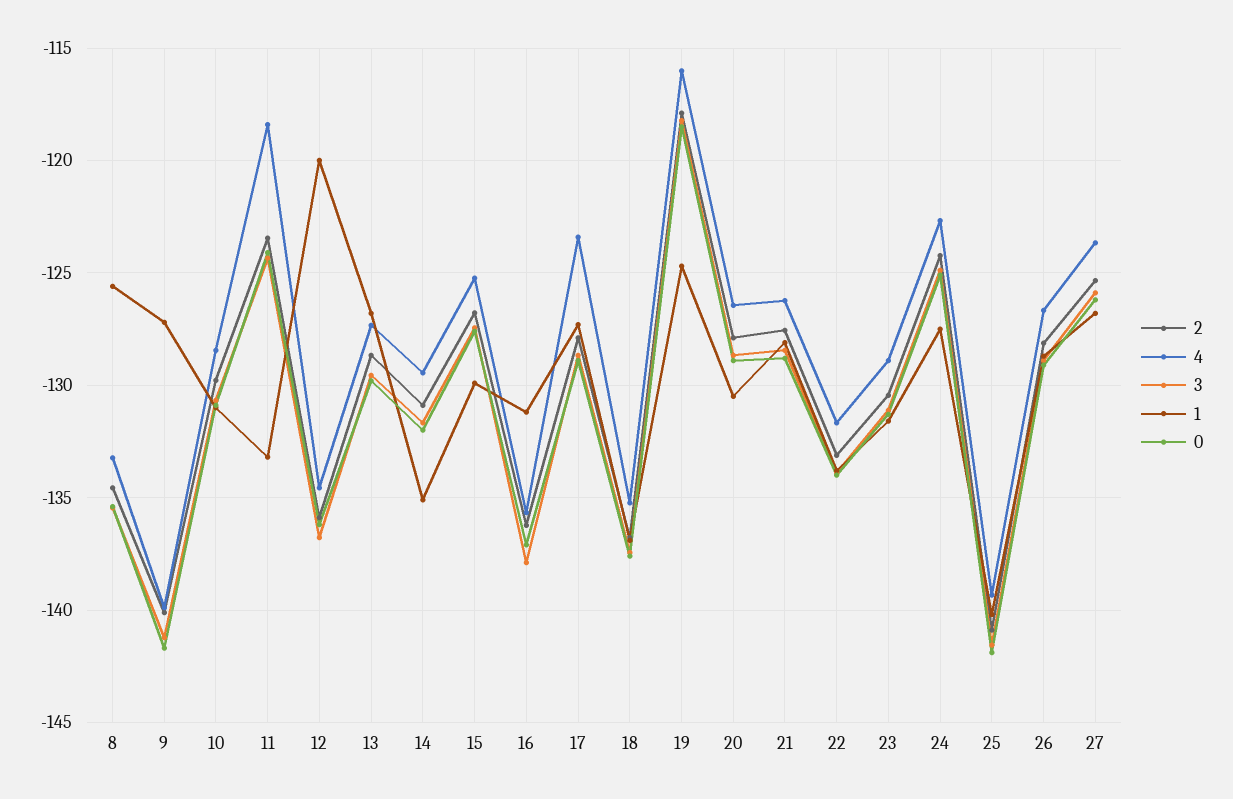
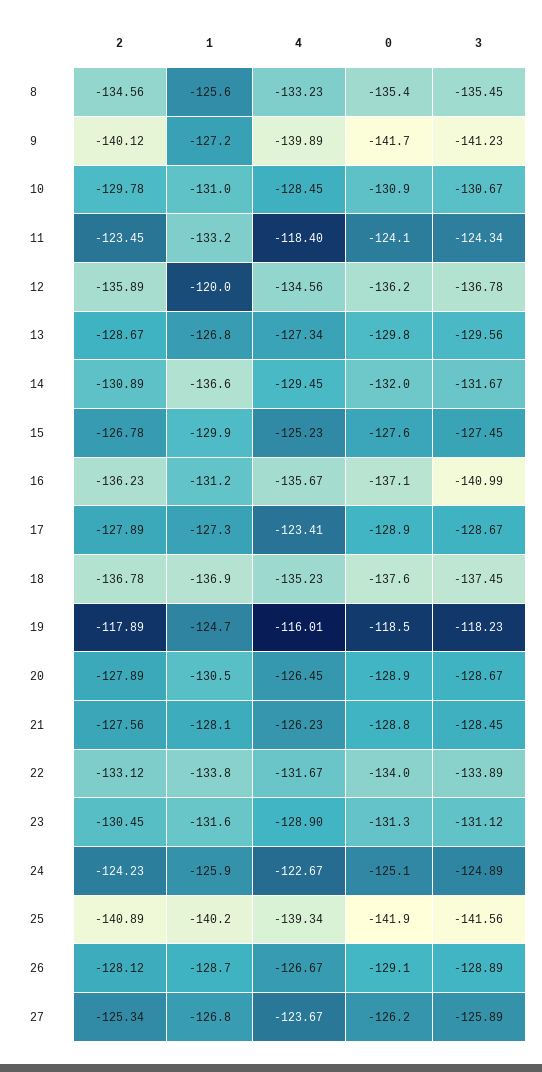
  {
    "2": {
      "8": -134.56,
      "9": -140.12,
      "10": -129.78,
      "11": -123.45,
      "12": -135.89,
      "13": -128.67,
      "14": -130.89,
      "15": -126.78,
      "16": -136.23,
      "17": -127.89,
      "18": -136.78,
      "19": -117.89,
      "20": -127.89,
      "21": -127.56,
      "22": -133.12,
      "23": -130.45,
      "24": -124.23,
      "25": -140.89,
      "26": -128.12,
      "27": -125.34
    },
    "4": {
      "8": -133.23,
      "9": -139.89,
      "10": -128.45,
      "11": -118.4,
      "12": -134.56,
      "13": -127.34,
      "14": -129.45,
      "15": -125.23,
      "16": -135.67,
      "17": -123.41,
      "18": -135.23,
      "19": -116.01,
      "20": -126.45,
      "21": -126.23,
      "22": -131.67,
      "23": -128.9,
      "24": -122.67,
      "25": -139.34,
      "26": -126.67,
      "27": -123.67
    },
    "3": {
      "8": -135.45,
      "9": -141.23,
      "10": -130.67,
      "11": -124.34,
      "12": -136.78,
      "13": -129.56,
      "14": -131.67,
      "15": -127.45,
-     "16": -138,
+     "16": -140.99,
      "17": -128.67,
      "18": -137.45,
      "19": -118.23,
      "20": -128.67,
      "21": -128.45,
      "22": -133.89,
      "23": -131.12,
      "24": -124.89,
      "25": -141.56,
      "26": -128.89,
      "27": -125.89
    },
    "1": {
      "8": -125.6,
      "9": -127.2,
      "10": -131,
      "11": -133.2,
      "12": -120,
      "13": -126.8,
-     "14": -135,
+     "14": -136.6,
      "15": -129.9,
      "16": -131.2,
      "17": -127.3,
      "18": -136.9,
      "19": -124.7,
      "20": -130.5,
      "21": -128.1,
      "22": -133.8,
      "23": -131.6,
-     "24": -127.5,
+     "24": -125.9,
      "25": -140.2,
      "26": -128.7,
      "27": -126.8
    },
    "0": {
      "8": -135.4,
      "9": -141.7,
      "10": -130.9,
      "11": -124.1,
      "12": -136.2,
      "13": -129.8,
      "14": -132,
      "15": -127.6,
      "16": -137.1,
      "17": -128.9,
      "18": -137.6,
      "19": -118.5,
      "20": -128.9,
      "21": -128.8,
      "22": -134,
      "23": -131.3,
      "24": -125.1,
      "25": -141.9,
      "26": -129.1,
      "27": -126.2
    }
  }

